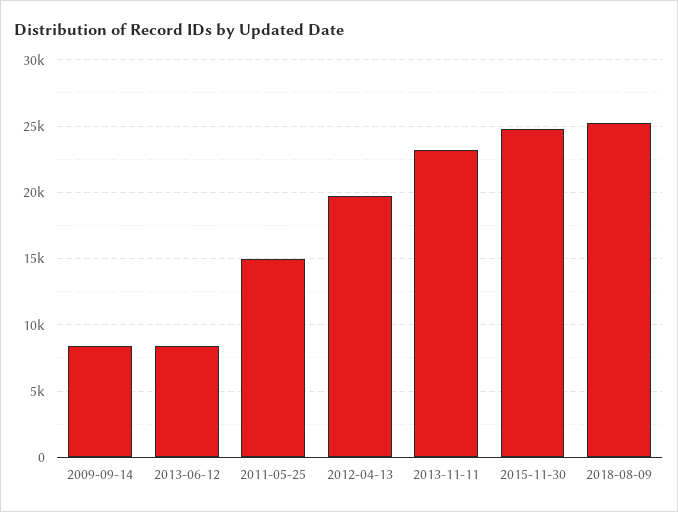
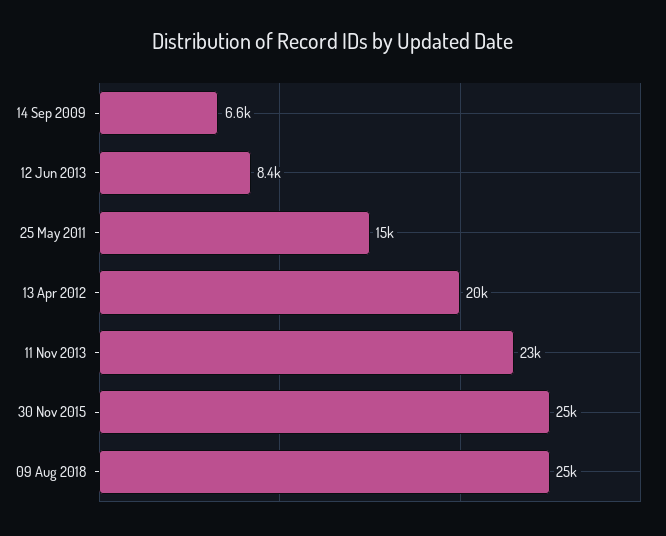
  {
-   "2009-09-14": 8500,
+   "2009-09-14": 6600,
    "2013-06-12": 8400,
    "2011-05-25": 15000,
    "2012-04-13": 20000,
    "2013-11-11": 23000,
    "2015-11-30": 25000,
    "2018-08-09": 25000
  }

